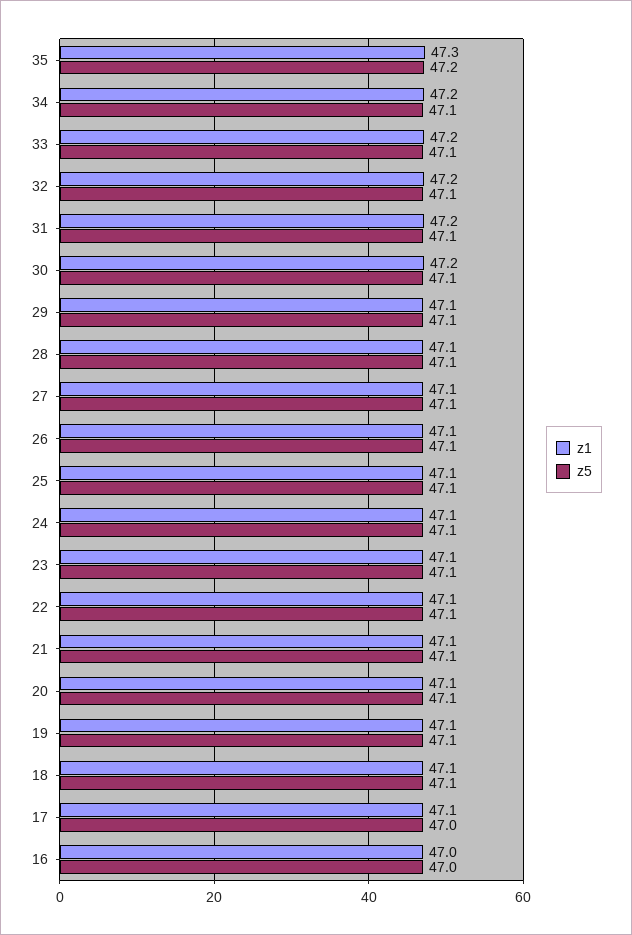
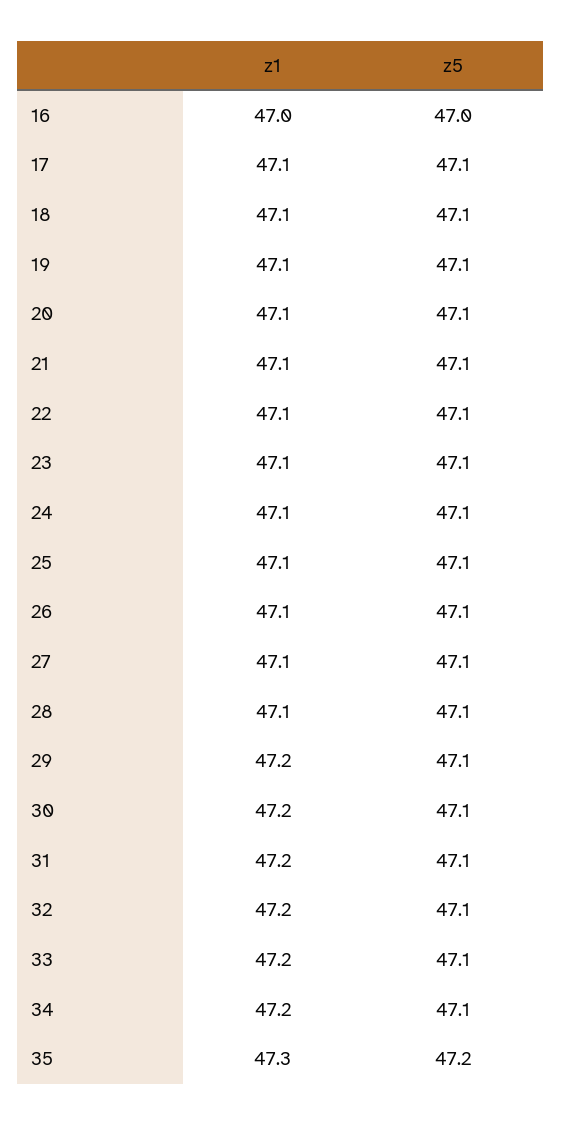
  {
    "z1": {
      "35": 47.3,
      "34": 47.2,
      "33": 47.2,
      "32": 47.2,
      "31": 47.2,
      "30": 47.2,
-     "29": 47.1,
+     "29": 47.2,
      "28": 47.1,
      "27": 47.1,
      "26": 47.1,
      "25": 47.1,
      "24": 47.1,
      "23": 47.1,
      "22": 47.1,
      "21": 47.1,
      "20": 47.1,
      "19": 47.1,
      "18": 47.1,
      "17": 47.1,
      "16": 47
    },
    "z5": {
      "35": 47.2,
      "34": 47.1,
      "33": 47.1,
      "32": 47.1,
      "31": 47.1,
      "30": 47.1,
      "29": 47.1,
      "28": 47.1,
      "27": 47.1,
      "26": 47.1,
      "25": 47.1,
      "24": 47.1,
      "23": 47.1,
      "22": 47.1,
      "21": 47.1,
      "20": 47.1,
      "19": 47.1,
      "18": 47.1,
-     "17": 47,
+     "17": 47.1,
      "16": 47
    }
  }

